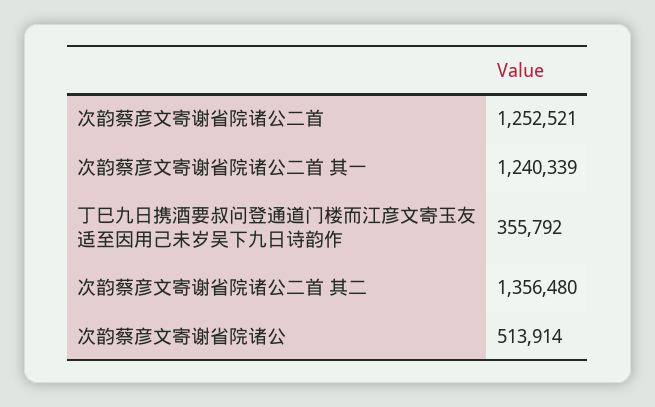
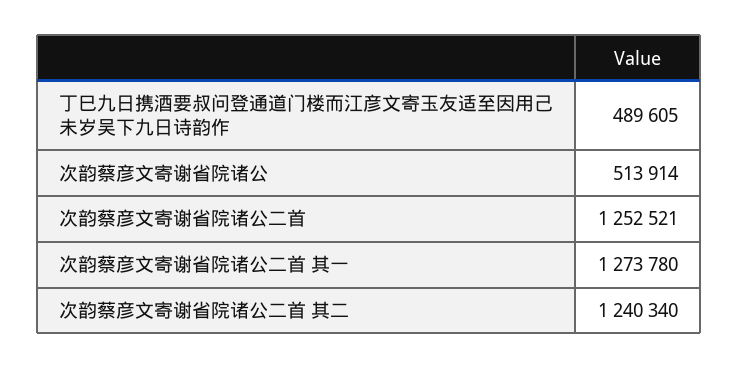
  {
    "次韵蔡彦文寄谢省院诸公二首": 1252521,
-   "次韵蔡彦文寄谢省院诸公二首 其一": 1240339,
+   "次韵蔡彦文寄谢省院诸公二首 其一": 1273780,
-   "丁巳九日携酒要叔问登通道门楼而江彦文寄玉友适至因用己未岁吴下九日诗韵作": 355792,
+   "丁巳九日携酒要叔问登通道门楼而江彦文寄玉友适至因用己未岁吴下九日诗韵作": 489605,
-   "次韵蔡彦文寄谢省院诸公二首 其二": 1356480,
+   "次韵蔡彦文寄谢省院诸公二首 其二": 1240340,
    "次韵蔡彦文寄谢省院诸公": 513914
  }

